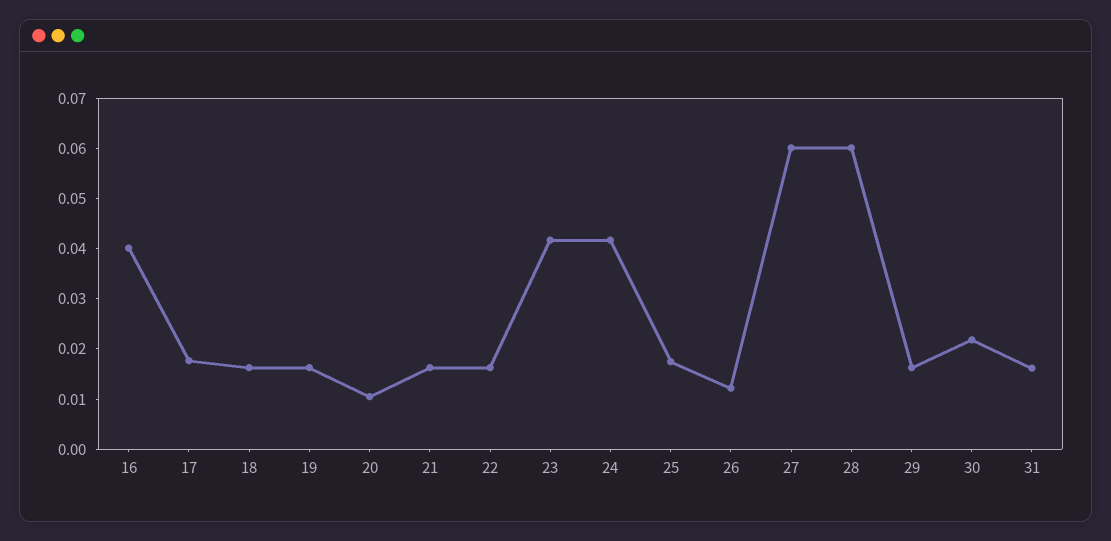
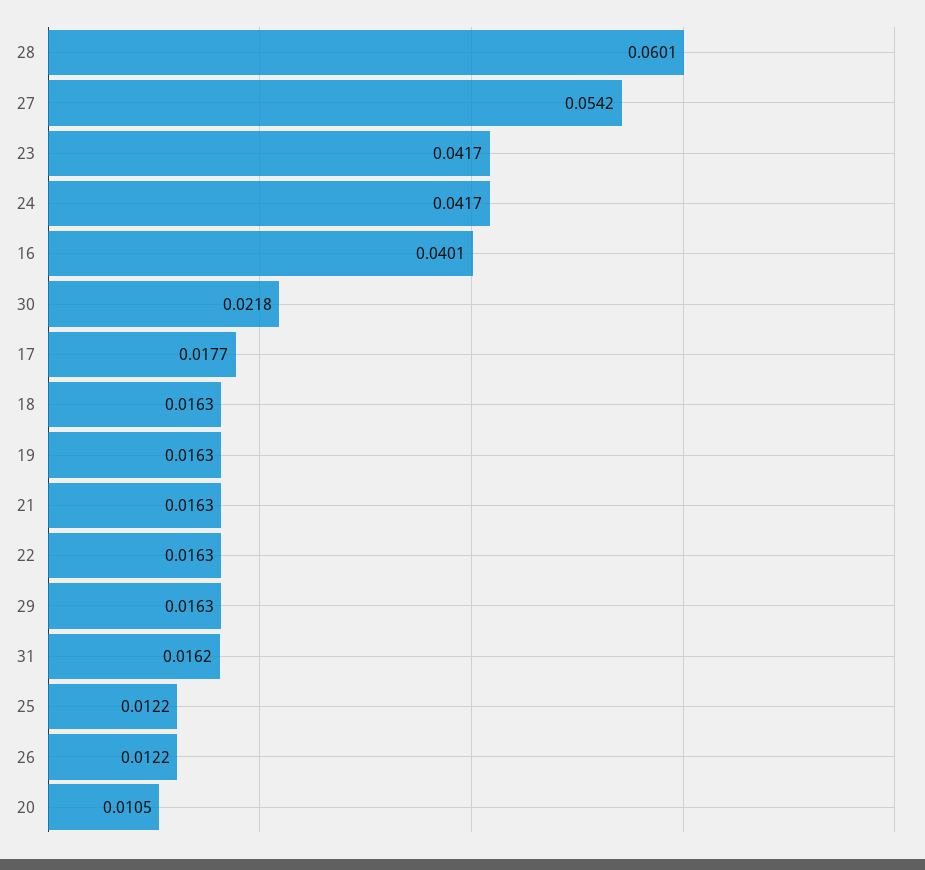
  {
    "16": 0.0401,
    "17": 0.0177,
    "18": 0.0163,
    "19": 0.0163,
    "20": 0.0105,
    "21": 0.0163,
    "22": 0.0163,
    "23": 0.0417,
    "24": 0.0417,
-   "25": 0.018,
+   "25": 0.0122,
    "26": 0.0122,
-   "27": 0.06,
+   "27": 0.0542,
    "28": 0.0601,
    "29": 0.0163,
    "30": 0.0218,
    "31": 0.0162
  }

